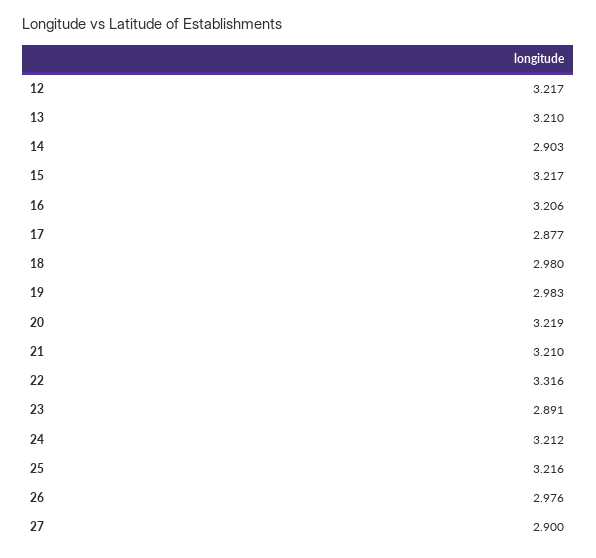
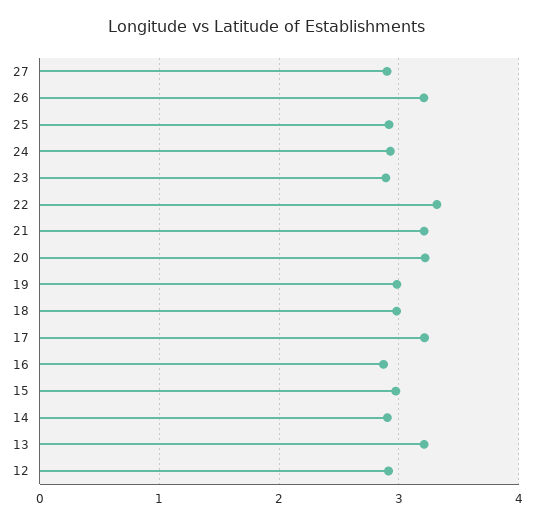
  {
-   "12": 3.217,
+   "12": 2.9,
    "13": 3.21,
    "14": 2.903,
-   "15": 3.217,
+   "15": 3,
-   "16": 3.206,
+   "16": 2.9,
-   "17": 2.877,
+   "17": 3.2,
    "18": 2.98,
    "19": 2.983,
    "20": 3.219,
    "21": 3.21,
    "22": 3.316,
    "23": 2.891,
-   "24": 3.212,
+   "24": 2.9,
-   "25": 3.216,
+   "25": 2.9,
-   "26": 2.976,
+   "26": 3.2,
    "27": 2.9
  }

